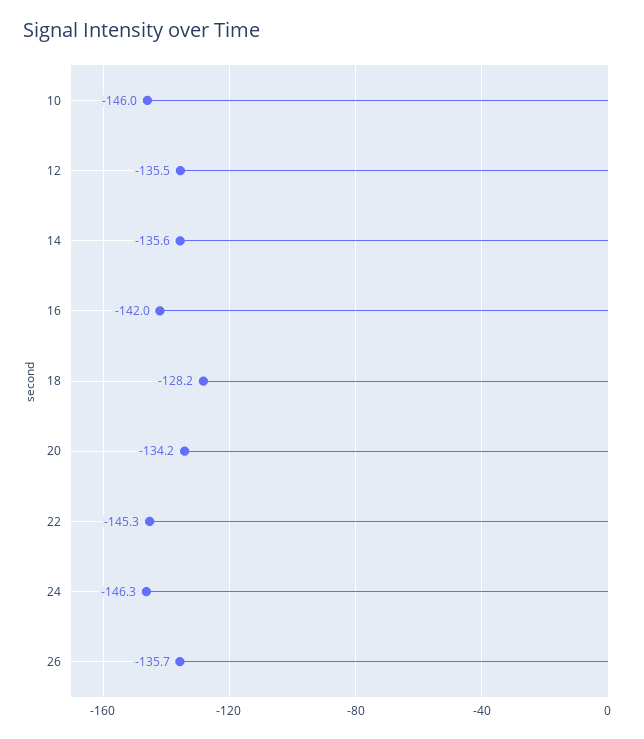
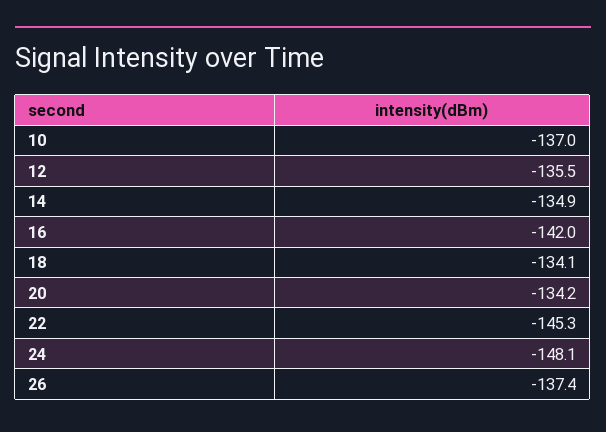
  {
-   "10": -146,
+   "10": -137,
    "12": -135.5,
-   "14": -135.6,
+   "14": -134.9,
    "16": -142,
-   "18": -128.2,
+   "18": -134.1,
    "20": -134.2,
    "22": -145.3,
-   "24": -146.3,
+   "24": -148.1,
-   "26": -135.7
+   "26": -137.4
  }

